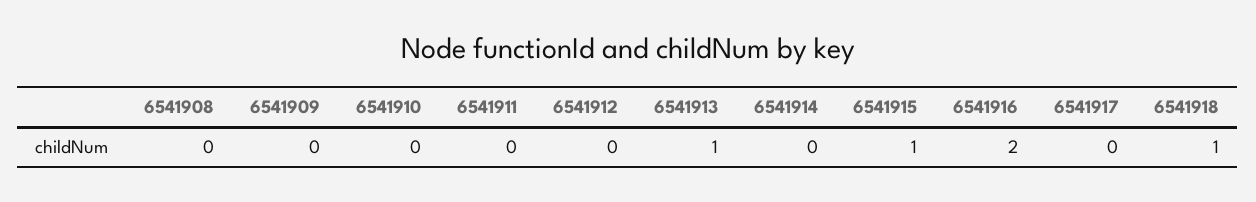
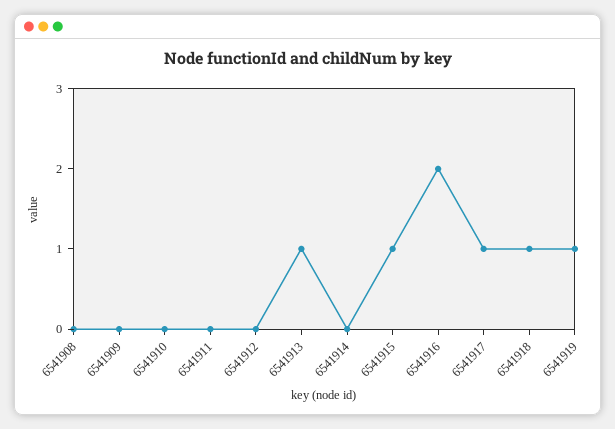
  {
    "6541908": 0,
    "6541909": 0,
    "6541910": 0,
    "6541911": 0,
    "6541912": 0,
    "6541913": 1,
    "6541914": 0,
    "6541915": 1,
    "6541916": 2,
-   "6541917": 0,
+   "6541917": 1,
-   "6541918": 1
+   "6541918": 1,
+   "6541919": 1
  }

